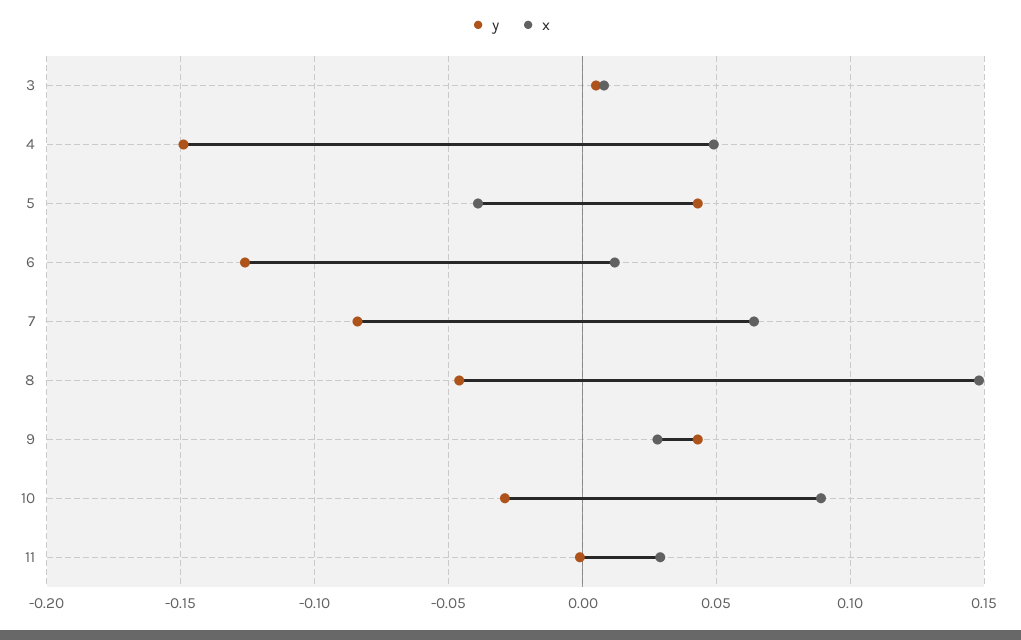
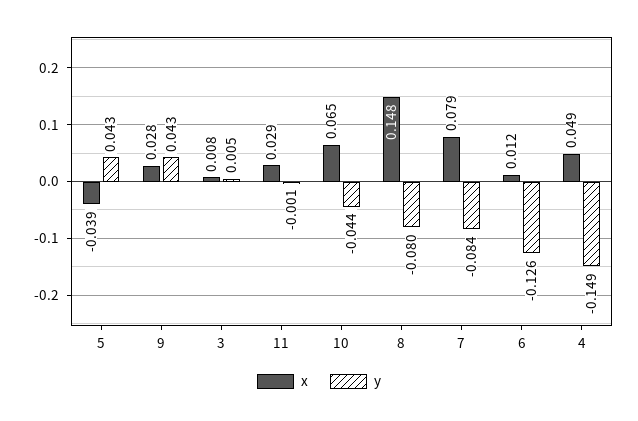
  {
    "y": {
      "3": 0.005,
      "4": -0.149,
      "5": 0.043,
      "6": -0.126,
      "7": -0.084,
-     "8": -0.045,
+     "8": -0.08,
      "9": 0.043,
-     "10": -0.03,
+     "10": -0.044,
      "11": -0.001
    },
    "x": {
      "3": 0.008,
      "4": 0.049,
      "5": -0.039,
      "6": 0.012,
-     "7": 0.065,
+     "7": 0.079,
      "8": 0.148,
      "9": 0.028,
-     "10": 0.09,
+     "10": 0.065,
      "11": 0.029
    }
  }

